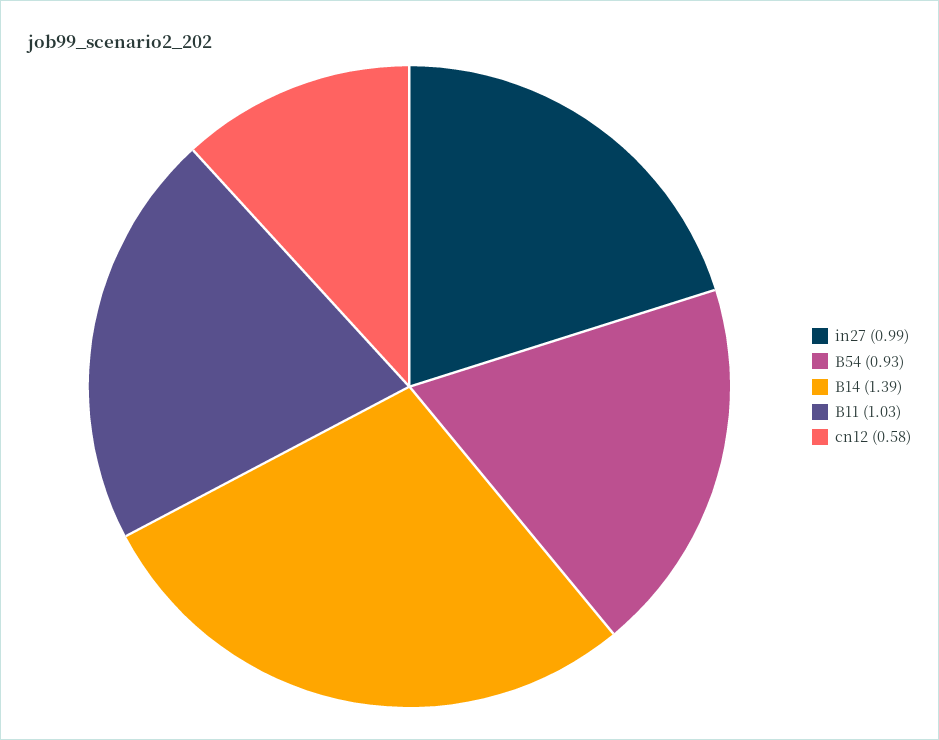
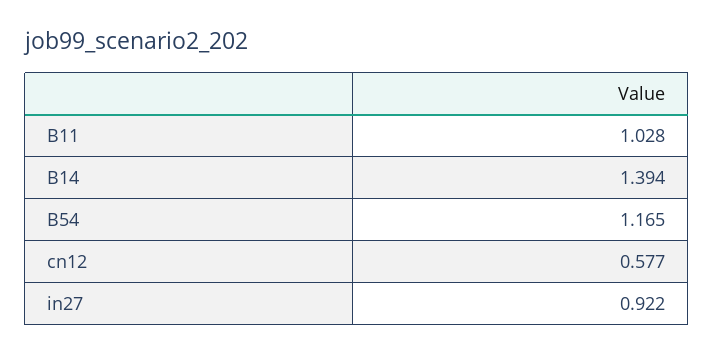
  {
-   "in27": 0.99,
+   "in27": 0.922,
-   "B54": 0.93,
+   "B54": 1.165,
    "B14": 1.394,
    "B11": 1.028,
    "cn12": 0.577
  }

